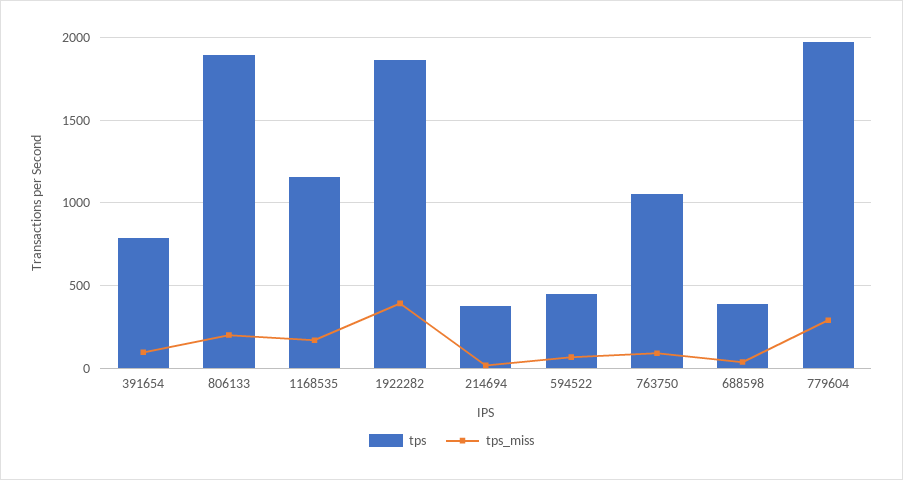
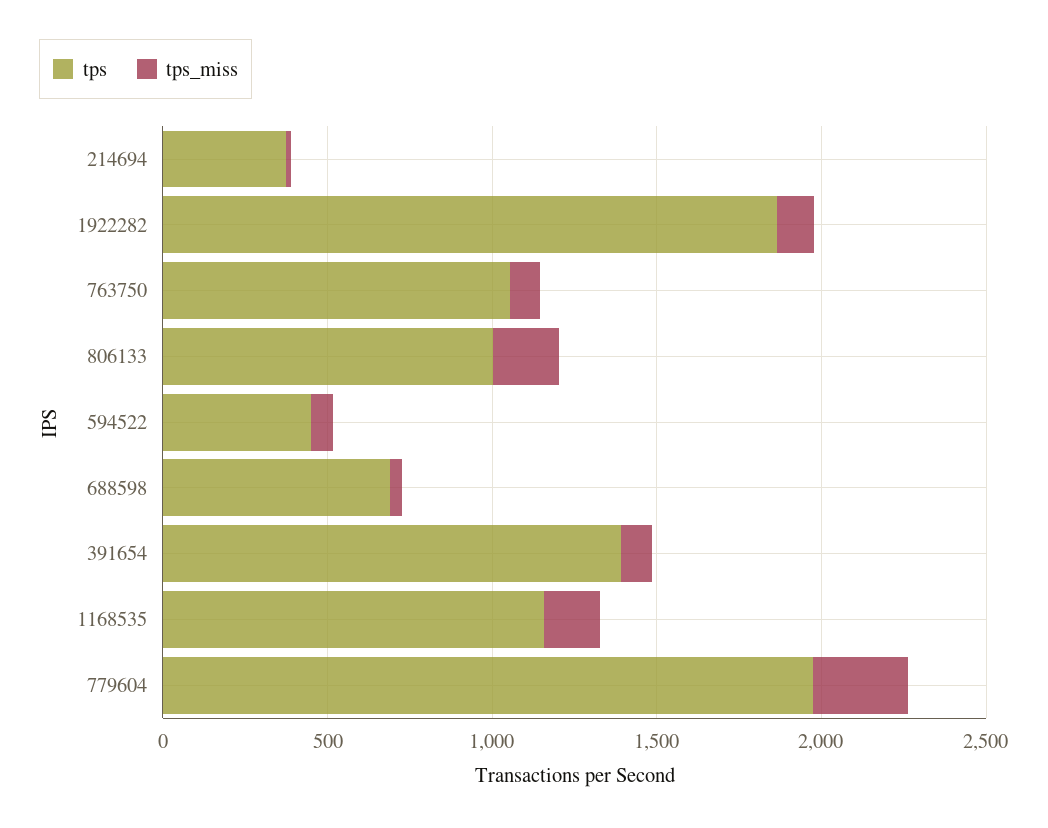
  {
    "tps": {
-     "391654": 800,
+     "391654": 1400,
-     "806133": 1900,
+     "806133": 1000,
      "1168535": 1150,
      "1922282": 1850,
      "214694": 350,
      "594522": 450,
      "763750": 1050,
-     "688598": 400,
+     "688598": 700,
      "779604": 1950
    },
    "tps_miss": {
      "391654": 100,
      "806133": 200,
      "1168535": 150,
-     "1922282": 400,
+     "1922282": 100,
      "214694": 0,
      "594522": 50,
      "763750": 100,
      "688598": 50,
      "779604": 300
    }
  }

